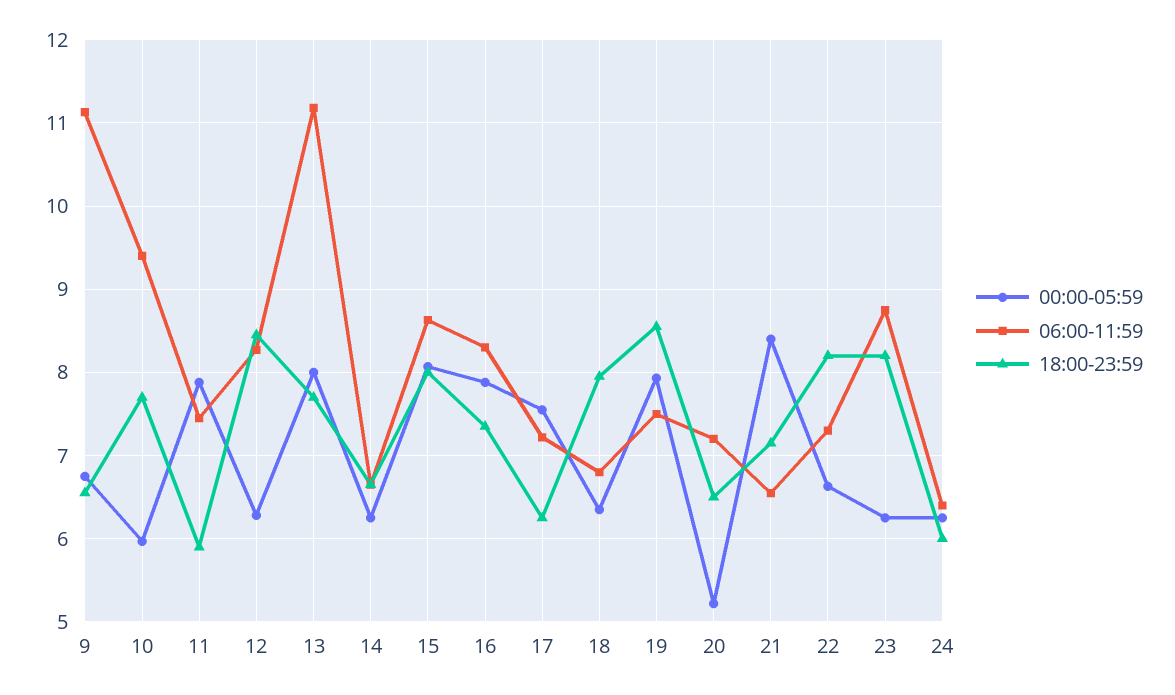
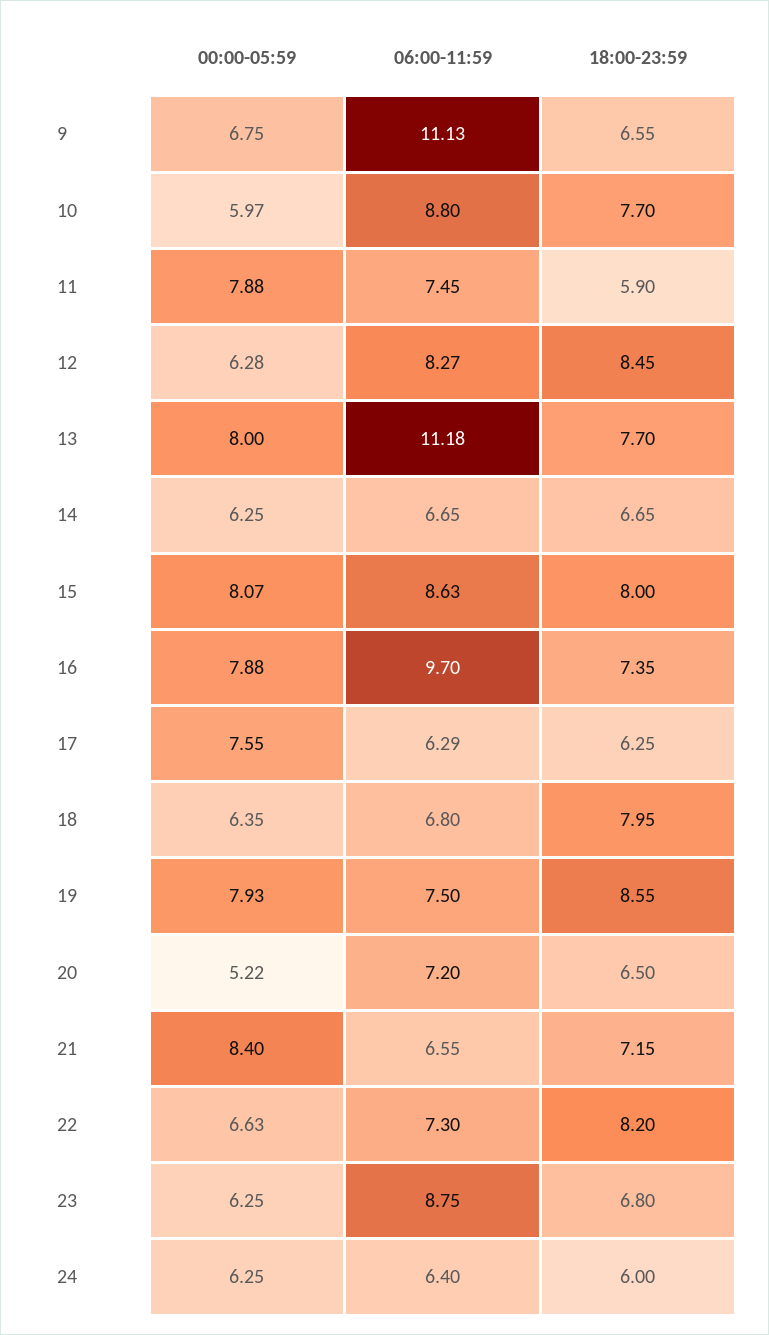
  {
    "00:00-05:59": {
      "9": 6.75,
      "10": 5.97,
      "11": 7.88,
      "12": 6.28,
      "13": 8,
      "14": 6.25,
      "15": 8.07,
      "16": 7.88,
      "17": 7.55,
      "18": 6.35,
      "19": 7.93,
      "20": 5.22,
      "21": 8.4,
      "22": 6.63,
      "23": 6.25,
      "24": 6.25
    },
    "06:00-11:59": {
      "9": 11.13,
-     "10": 9.4,
+     "10": 8.8,
      "11": 7.45,
      "12": 8.27,
      "13": 11.18,
      "14": 6.65,
      "15": 8.63,
-     "16": 8.3,
+     "16": 9.7,
-     "17": 7.2,
+     "17": 6.29,
      "18": 6.8,
      "19": 7.5,
      "20": 7.2,
      "21": 6.55,
      "22": 7.3,
      "23": 8.75,
      "24": 6.4
    },
    "18:00-23:59": {
      "9": 6.55,
      "10": 7.7,
      "11": 5.9,
      "12": 8.45,
      "13": 7.7,
      "14": 6.65,
      "15": 8,
      "16": 7.35,
      "17": 6.25,
      "18": 7.95,
      "19": 8.55,
      "20": 6.5,
      "21": 7.15,
      "22": 8.2,
-     "23": 8.2,
+     "23": 6.8,
      "24": 6
    }
  }

